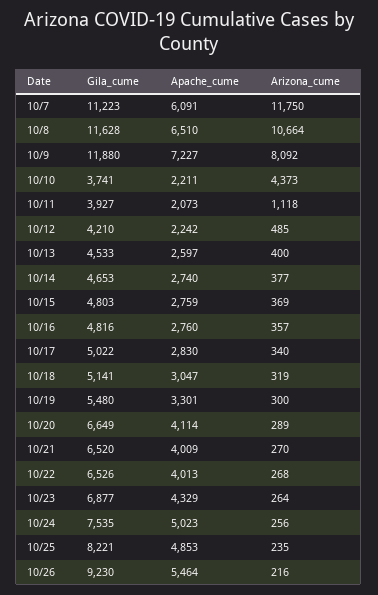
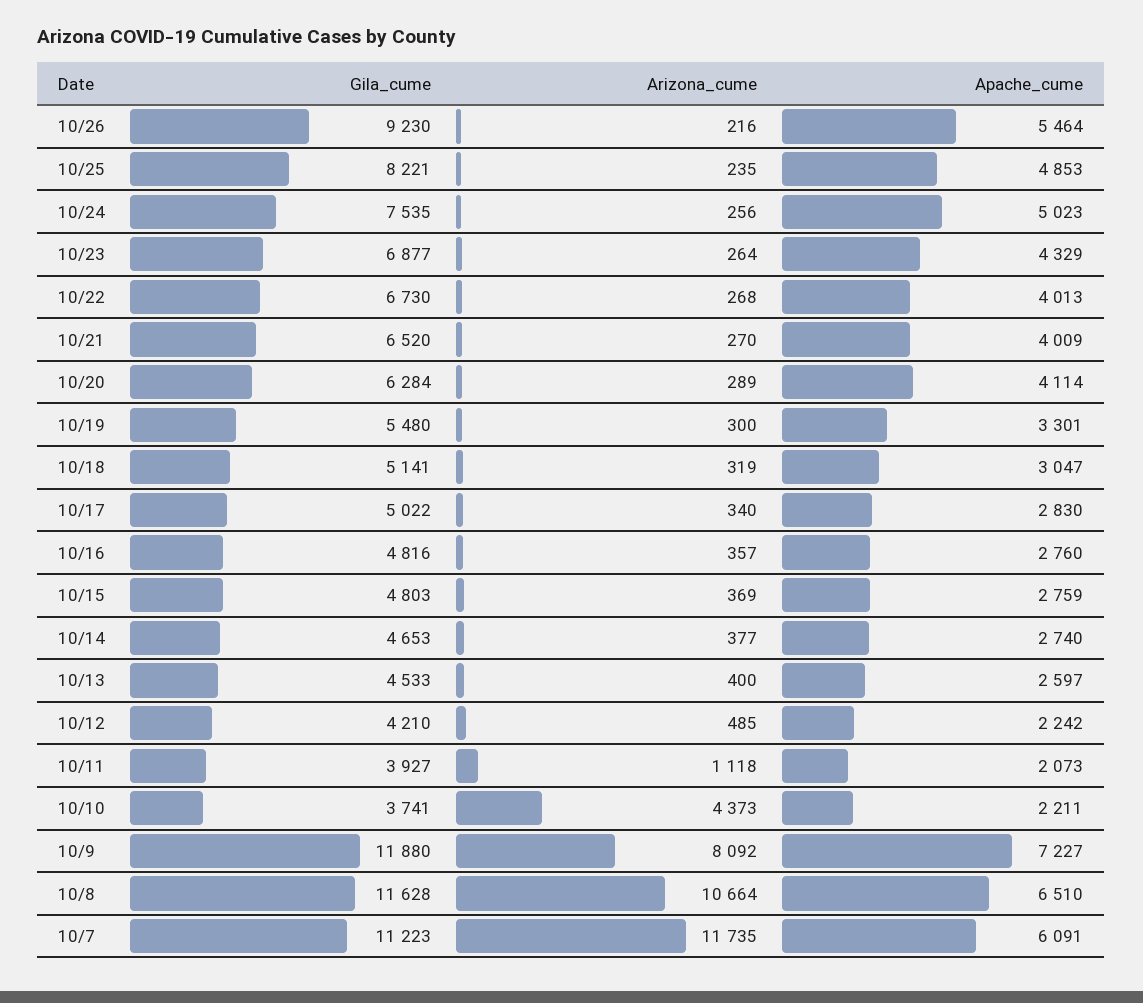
  {
    "Gila_cume": {
      "10/7": 11223,
      "10/8": 11628,
      "10/9": 11880,
      "10/10": 3741,
      "10/11": 3927,
      "10/12": 4210,
      "10/13": 4533,
      "10/14": 4653,
      "10/15": 4803,
      "10/16": 4816,
      "10/17": 5022,
      "10/18": 5141,
      "10/19": 5480,
-     "10/20": 6649,
+     "10/20": 6284,
      "10/21": 6520,
-     "10/22": 6526,
+     "10/22": 6730,
      "10/23": 6877,
      "10/24": 7535,
      "10/25": 8221,
      "10/26": 9230
    },
    "Apache_cume": {
      "10/7": 6091,
      "10/8": 6510,
      "10/9": 7227,
      "10/10": 2211,
      "10/11": 2073,
      "10/12": 2242,
      "10/13": 2597,
      "10/14": 2740,
      "10/15": 2759,
      "10/16": 2760,
      "10/17": 2830,
      "10/18": 3047,
      "10/19": 3301,
      "10/20": 4114,
      "10/21": 4009,
      "10/22": 4013,
      "10/23": 4329,
      "10/24": 5023,
      "10/25": 4853,
      "10/26": 5464
    },
    "Arizona_cume": {
-     "10/7": 11750,
+     "10/7": 11735,
      "10/8": 10664,
      "10/9": 8092,
      "10/10": 4373,
      "10/11": 1118,
      "10/12": 485,
      "10/13": 400,
      "10/14": 377,
      "10/15": 369,
      "10/16": 357,
      "10/17": 340,
      "10/18": 319,
      "10/19": 300,
      "10/20": 289,
      "10/21": 270,
      "10/22": 268,
      "10/23": 264,
      "10/24": 256,
      "10/25": 235,
      "10/26": 216
    }
  }

